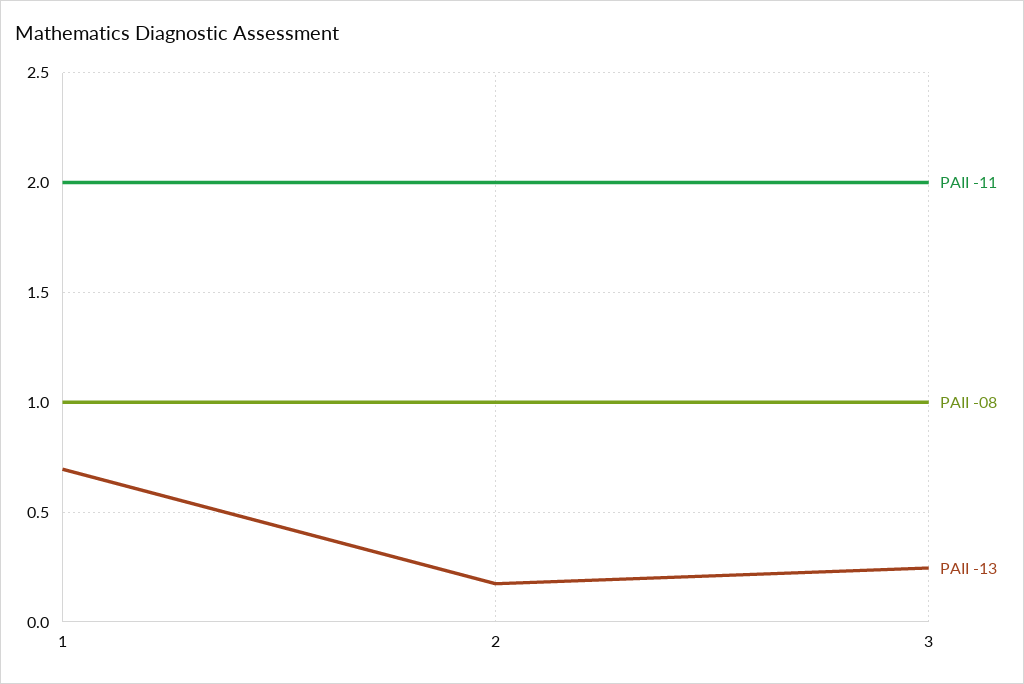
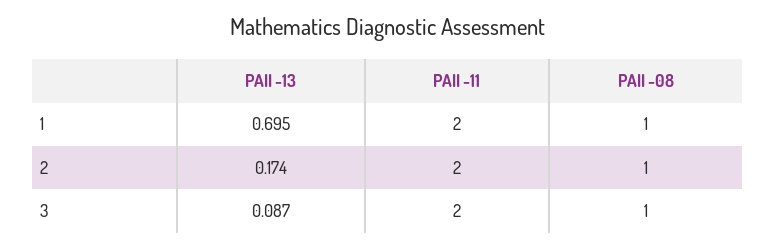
  {
    "PAII -11": {
      "1": 2,
      "2": 2,
      "3": 2
    },
    "PAII -08": {
      "1": 1,
      "2": 1,
      "3": 1
    },
    "PAII -13": {
      "1": 0.695,
      "2": 0.174,
-     "3": 0.25
+     "3": 0.087
    }
  }

